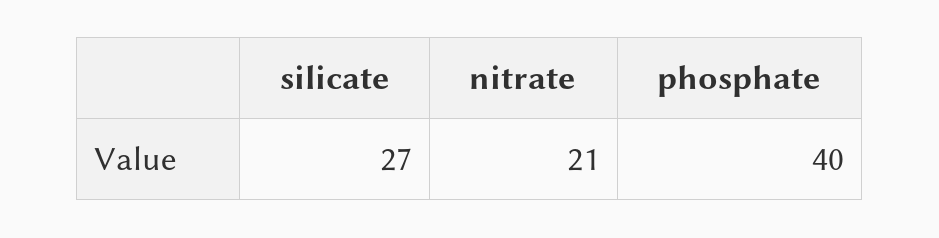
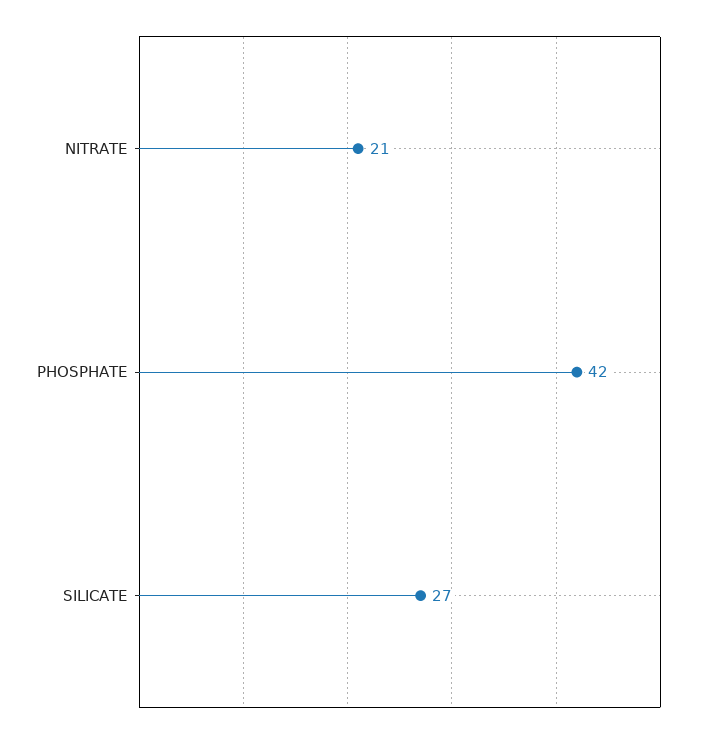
  {
    "silicate": 27,
    "nitrate": 21,
-   "phosphate": 40
+   "phosphate": 42
  }

